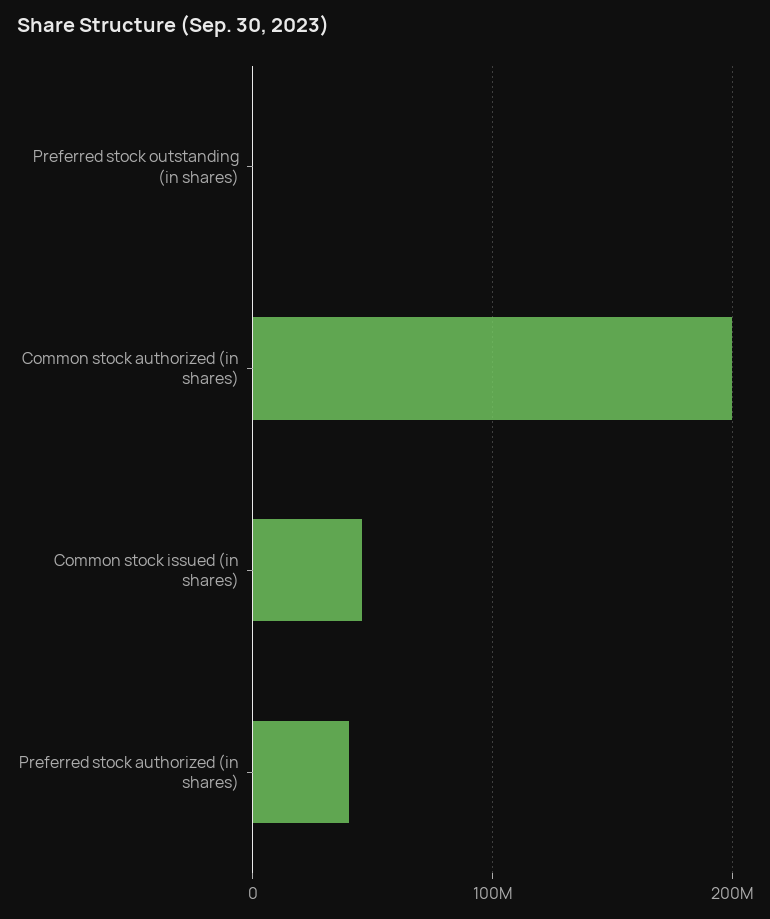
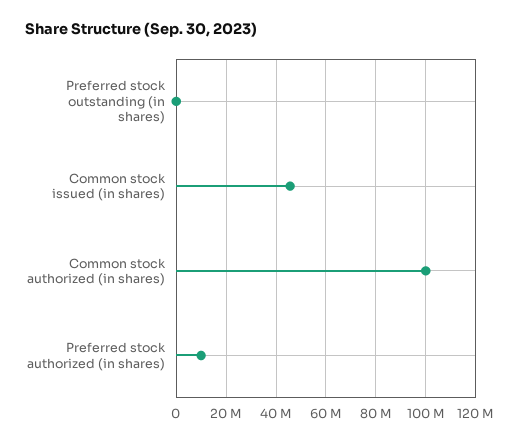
  {
    "Preferred stock outstanding (in shares)": 0,
-   "Common stock authorized (in shares)": 200000000,
+   "Common stock authorized (in shares)": 100000000,
    "Common stock issued (in shares)": 45000000,
-   "Preferred stock authorized (in shares)": 40000000
+   "Preferred stock authorized (in shares)": 10000000
  }

